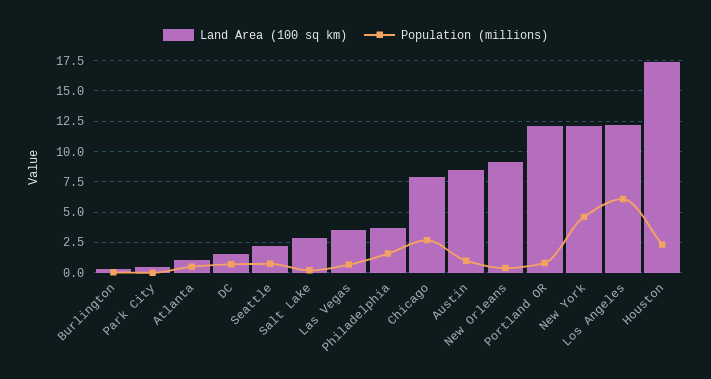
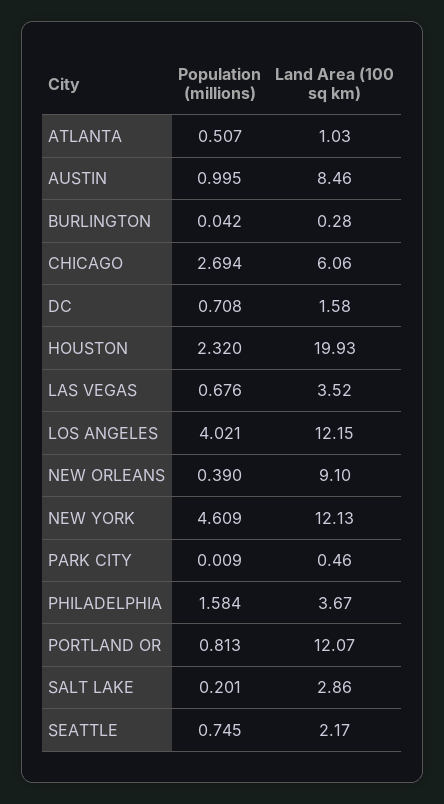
  {
    "Land Area (100 sq km)": {
      "Burlington": 0.28,
      "Park City": 0.46,
      "Atlanta": 1.03,
      "DC": 1.58,
      "Seattle": 2.17,
      "Salt Lake": 2.86,
      "Las Vegas": 3.52,
      "Philadelphia": 3.67,
-     "Chicago": 8,
+     "Chicago": 6.06,
      "Austin": 8.46,
      "New Orleans": 9.1,
      "Portland OR": 12.07,
      "New York": 12.13,
      "Los Angeles": 12.15,
-     "Houston": 17.5
+     "Houston": 19.93
    },
    "Population (millions)": {
      "Burlington": 0.042,
      "Park City": 0.009,
      "Atlanta": 0.507,
      "DC": 0.708,
      "Seattle": 0.745,
      "Salt Lake": 0.201,
      "Las Vegas": 0.676,
      "Philadelphia": 1.584,
      "Chicago": 2.694,
      "Austin": 0.995,
      "New Orleans": 0.39,
      "Portland OR": 0.813,
      "New York": 4.609,
-     "Los Angeles": 6,
+     "Los Angeles": 4.021,
      "Houston": 2.32
    }
  }

